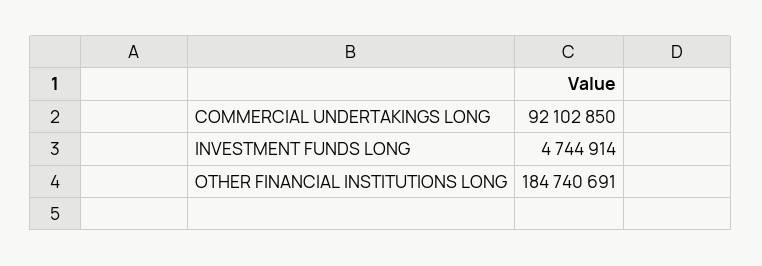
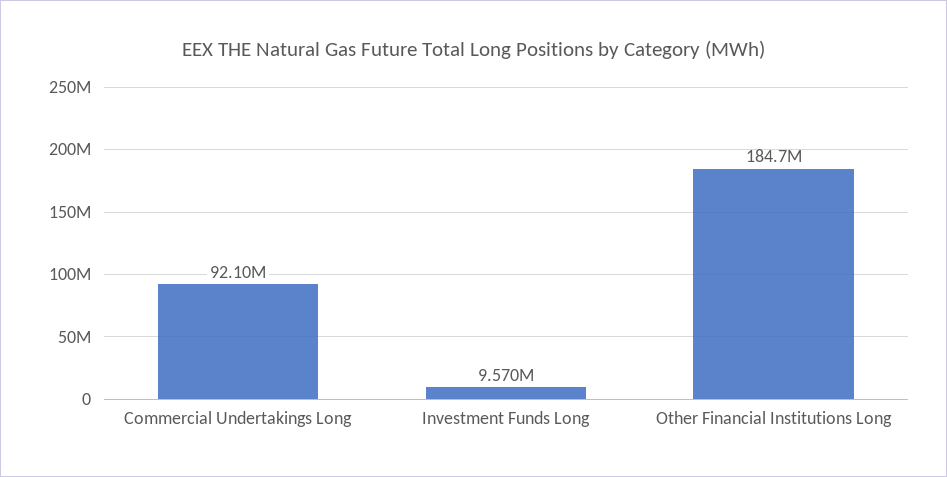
  {
    "COMMERCIAL UNDERTAKINGS LONG": 92102850,
-   "INVESTMENT FUNDS LONG": 4744914,
+   "INVESTMENT FUNDS LONG": 9570000,
    "OTHER FINANCIAL INSTITUTIONS LONG": 184740691
  }

